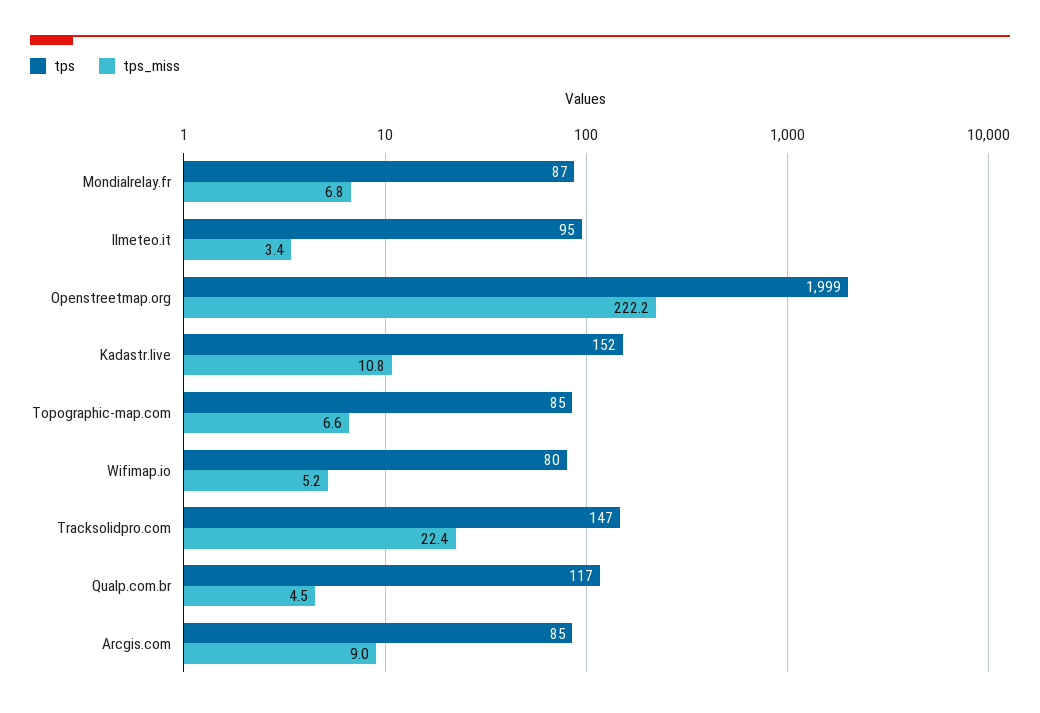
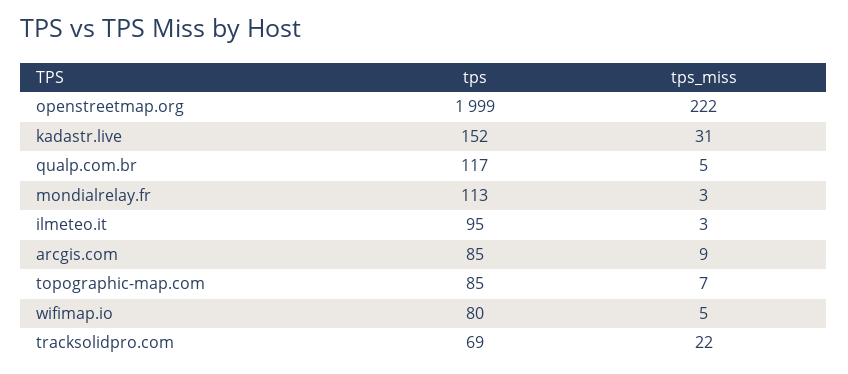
  {
    "tps": {
-     "Mondialrelay.fr": 87,
+     "Mondialrelay.fr": 113,
      "Ilmeteo.it": 95,
      "Openstreetmap.org": 1999,
      "Kadastr.live": 152,
      "Topographic-map.com": 85,
      "Wifimap.io": 80,
-     "Tracksolidpro.com": 147,
+     "Tracksolidpro.com": 69,
      "Qualp.com.br": 117,
      "Arcgis.com": 85
    },
    "tps_miss": {
-     "Mondialrelay.fr": 6.8,
+     "Mondialrelay.fr": 3,
      "Ilmeteo.it": 3.4,
      "Openstreetmap.org": 222.2,
-     "Kadastr.live": 10.8,
+     "Kadastr.live": 31,
      "Topographic-map.com": 6.6,
      "Wifimap.io": 5.2,
      "Tracksolidpro.com": 22.4,
      "Qualp.com.br": 4.5,
      "Arcgis.com": 9
    }
  }

